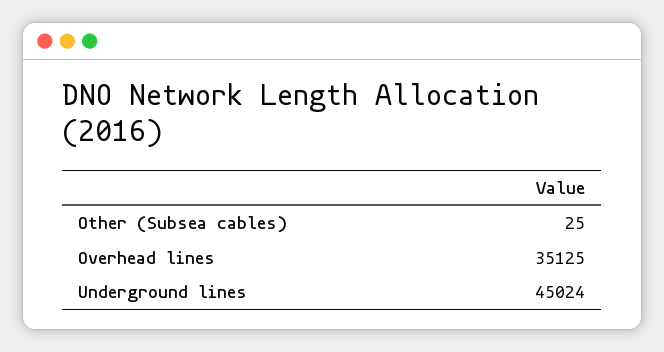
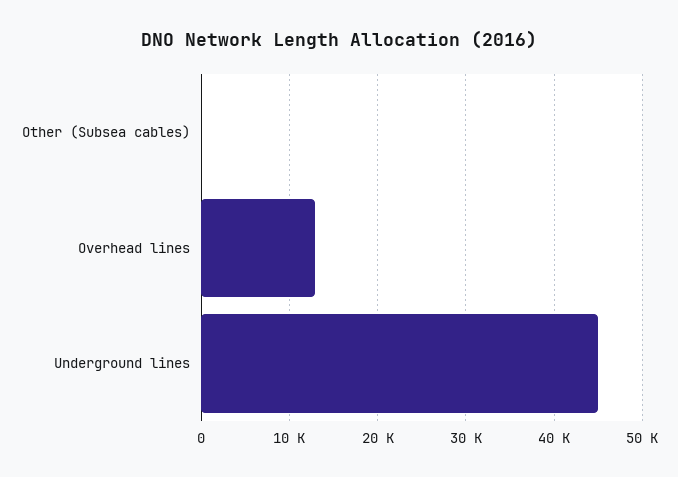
  {
    "Other (Subsea cables)": 25,
-   "Overhead lines": 35125,
+   "Overhead lines": 13000,
    "Underground lines": 45024
  }

